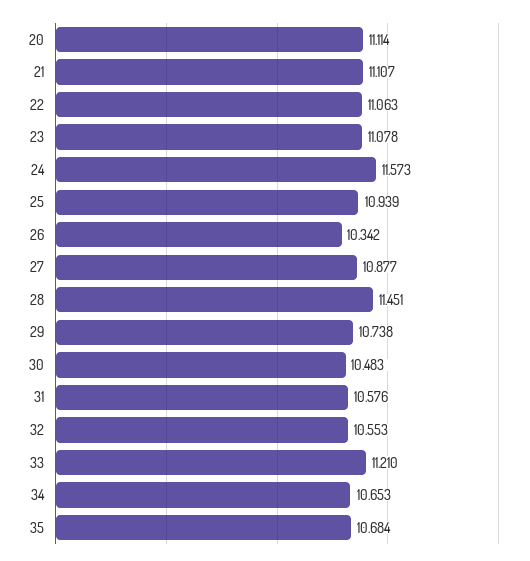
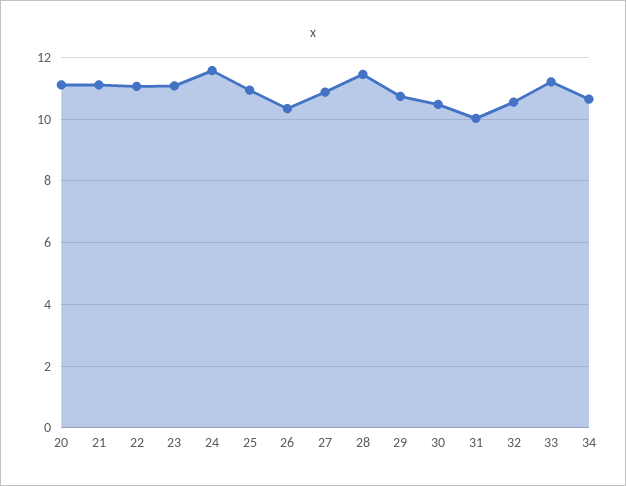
  {
    "20": 11.114,
    "21": 11.107,
    "22": 11.063,
    "23": 11.078,
    "24": 11.573,
    "25": 10.939,
    "26": 10.342,
    "27": 10.877,
    "28": 11.451,
    "29": 10.738,
    "30": 10.483,
-   "31": 10.576,
+   "31": 10,
    "32": 10.553,
    "33": 11.21,
-   "34": 10.653,
+   "34": 10.653
-   "35": 10.684
  }

